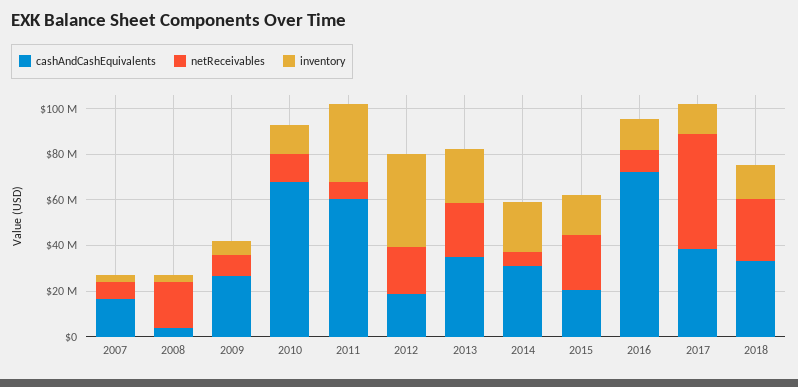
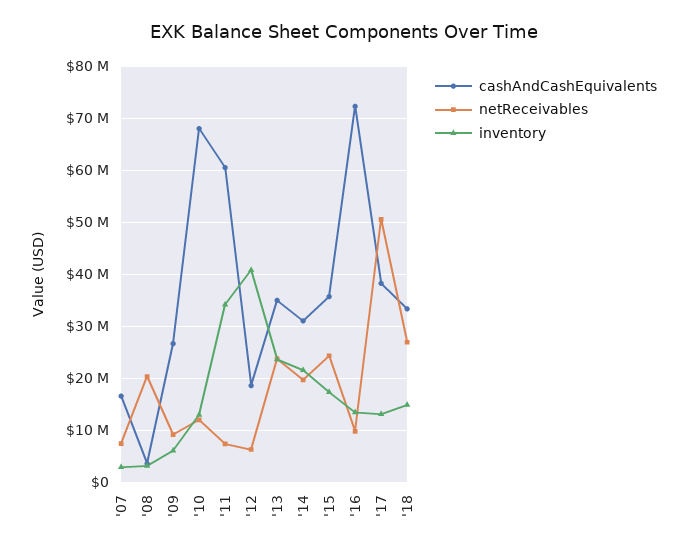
  {
    "cashAndCashEquivalents": {
      "2007": 16000000,
      "2008": 4000000,
      "2009": 26000000,
      "2010": 68000000,
      "2011": 60000000,
      "2012": 18000000,
      "2013": 36000000,
      "2014": 32000000,
-     "2015": 20000000,
+     "2015": 36000000,
      "2016": 72000000,
      "2017": 38000000,
      "2018": 34000000
    },
    "netReceivables": {
      "2007": 8000000,
      "2008": 20000000,
      "2009": 10000000,
      "2010": 12000000,
      "2011": 8000000,
-     "2012": 20000000,
+     "2012": 6000000,
      "2013": 24000000,
-     "2014": 5000000,
+     "2014": 20000000,
      "2015": 24000000,
      "2016": 10000000,
      "2017": 50000000,
      "2018": 26000000
    },
    "inventory": {
      "2007": 2000000,
      "2008": 4000000,
      "2009": 6000000,
      "2010": 12000000,
      "2011": 34000000,
      "2012": 40000000,
      "2013": 24000000,
      "2014": 22000000,
      "2015": 18000000,
      "2016": 14000000,
      "2017": 14000000,
      "2018": 14000000
    }
  }

